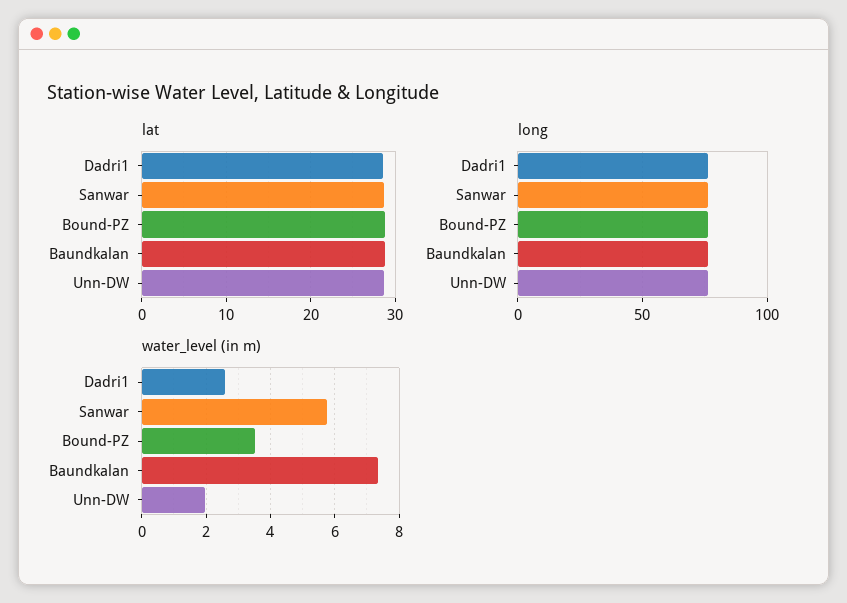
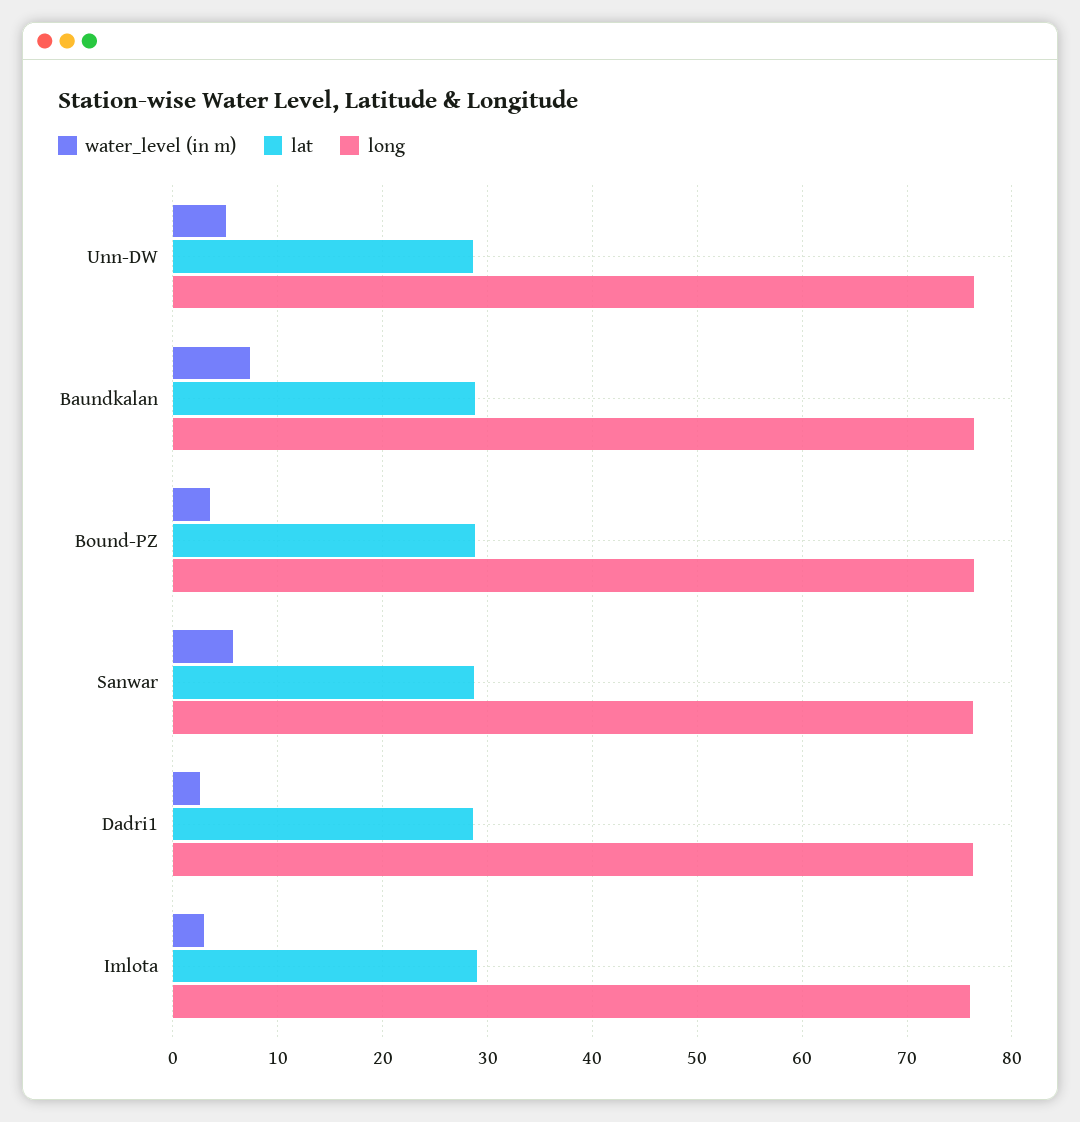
  {
    "lat": {
      "Dadri1": 29,
      "Sanwar": 29,
      "Bound-PZ": 29,
      "Baundkalan": 29,
-     "Unn-DW": 29
+     "Unn-DW": 29,
+     "Imlota": 29
    },
    "long": {
      "Dadri1": 76,
      "Sanwar": 76,
      "Bound-PZ": 76,
      "Baundkalan": 76,
-     "Unn-DW": 76
+     "Unn-DW": 76,
+     "Imlota": 76
    },
    "water_level (in m)": {
      "Dadri1": 2.6,
      "Sanwar": 5.8,
      "Bound-PZ": 3.6,
      "Baundkalan": 7.4,
-     "Unn-DW": 2
+     "Unn-DW": 5,
+     "Imlota": 3
    }
  }

